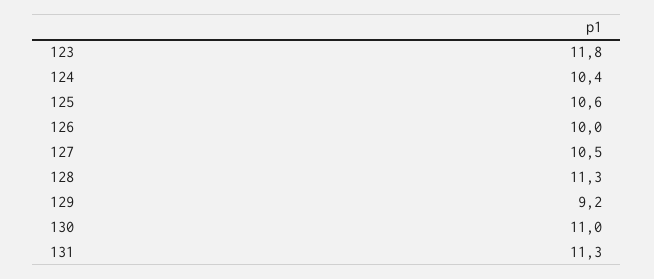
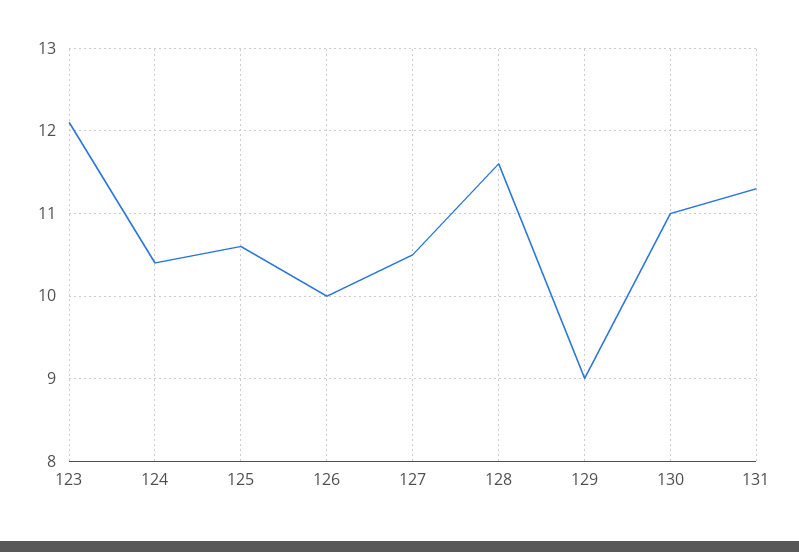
  {
-   "123": 11.8,
+   "123": 12.1,
    "124": 10.4,
    "125": 10.6,
    "126": 10,
    "127": 10.5,
-   "128": 11.3,
+   "128": 11.6,
-   "129": 9.2,
+   "129": 9,
    "130": 11,
    "131": 11.3
  }

